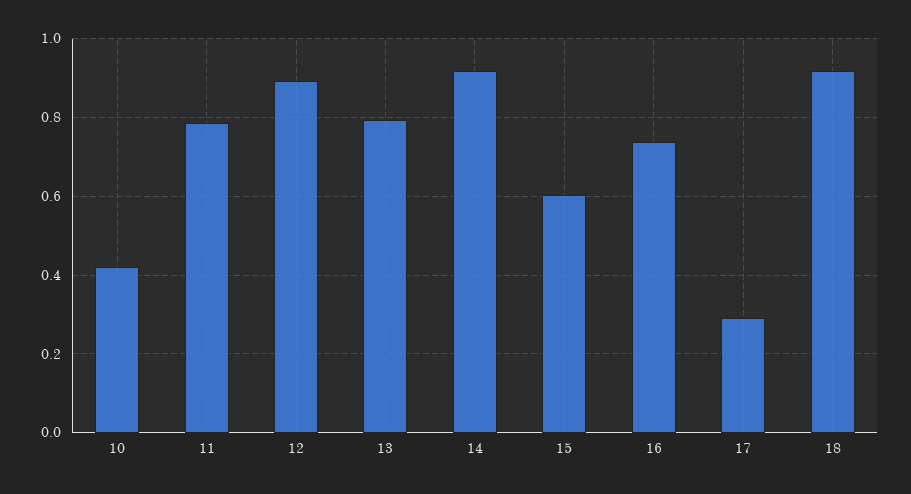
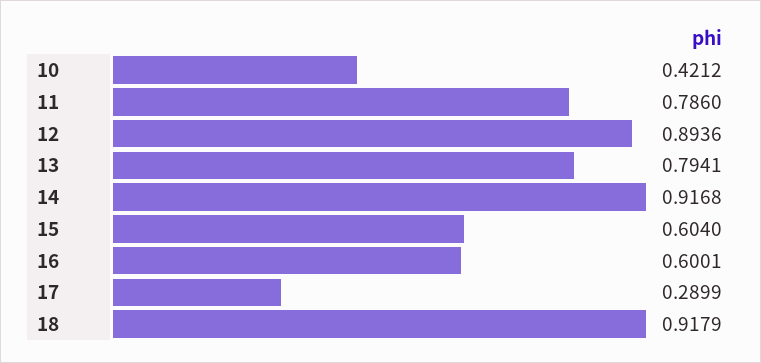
  {
    "10": 0.4212,
    "11": 0.786,
    "12": 0.8936,
    "13": 0.7941,
    "14": 0.9168,
    "15": 0.604,
-   "16": 0.74,
+   "16": 0.6001,
    "17": 0.2899,
    "18": 0.9179
  }

